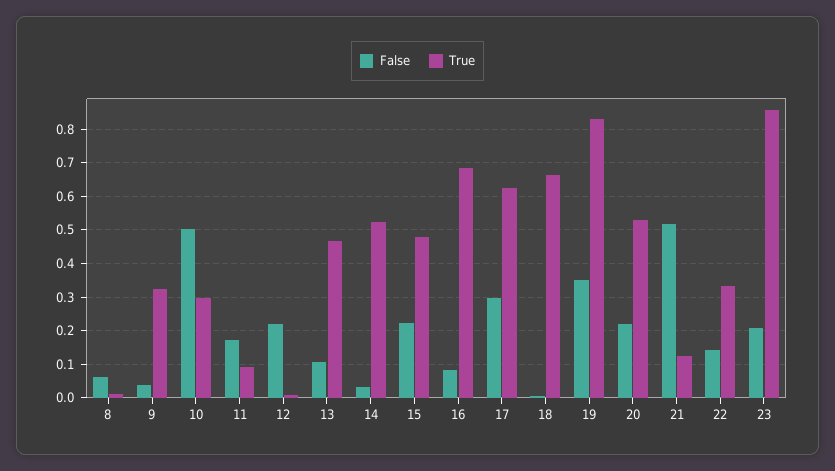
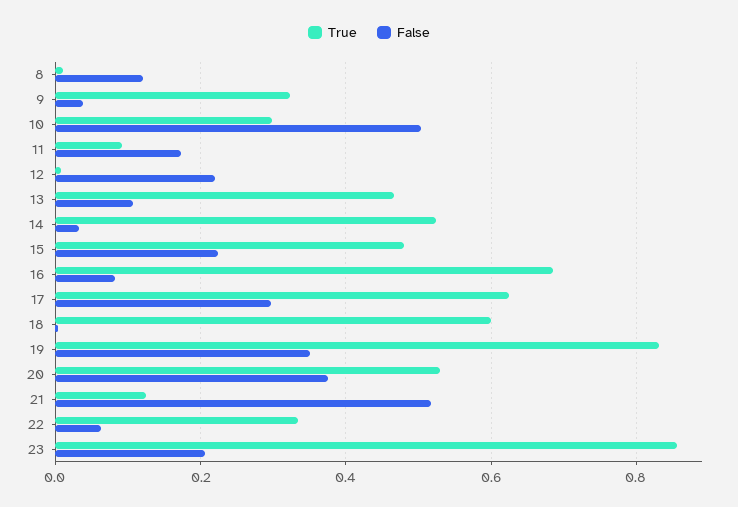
  {
    "False": {
-     "8": 0.06,
+     "8": 0.12,
      "9": 0.04,
      "10": 0.5,
      "11": 0.18,
      "12": 0.22,
      "13": 0.1,
      "14": 0.04,
      "15": 0.22,
      "16": 0.08,
      "17": 0.3,
      "18": 0,
      "19": 0.36,
-     "20": 0.22,
+     "20": 0.38,
      "21": 0.52,
-     "22": 0.14,
+     "22": 0.06,
      "23": 0.2
    },
    "True": {
      "8": 0.02,
      "9": 0.32,
      "10": 0.3,
      "11": 0.1,
      "12": 0,
      "13": 0.46,
      "14": 0.52,
      "15": 0.48,
      "16": 0.68,
      "17": 0.62,
-     "18": 0.66,
+     "18": 0.6,
      "19": 0.84,
      "20": 0.52,
      "21": 0.12,
      "22": 0.34,
      "23": 0.86
    }
  }

